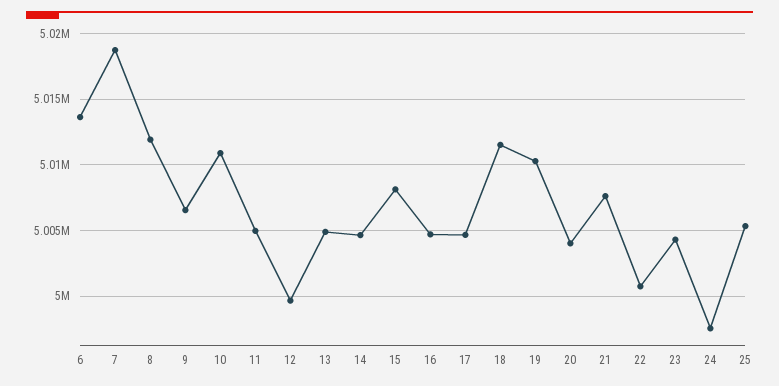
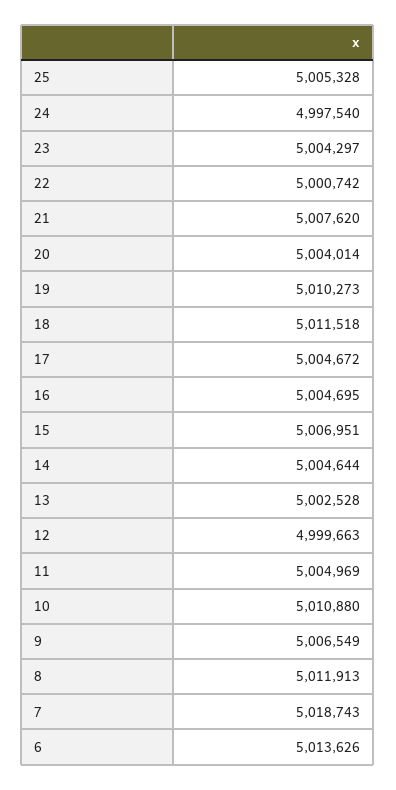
  {
    "6": 5013626,
    "7": 5018743,
    "8": 5011913,
    "9": 5006549,
    "10": 5010880,
    "11": 5004969,
    "12": 4999663,
-   "13": 5005000,
+   "13": 5002528,
    "14": 5004644,
-   "15": 5008000,
+   "15": 5006951,
    "16": 5004695,
    "17": 5004672,
    "18": 5011518,
    "19": 5010273,
    "20": 5004014,
    "21": 5007620,
    "22": 5000742,
    "23": 5004297,
    "24": 4997540,
    "25": 5005328
  }

